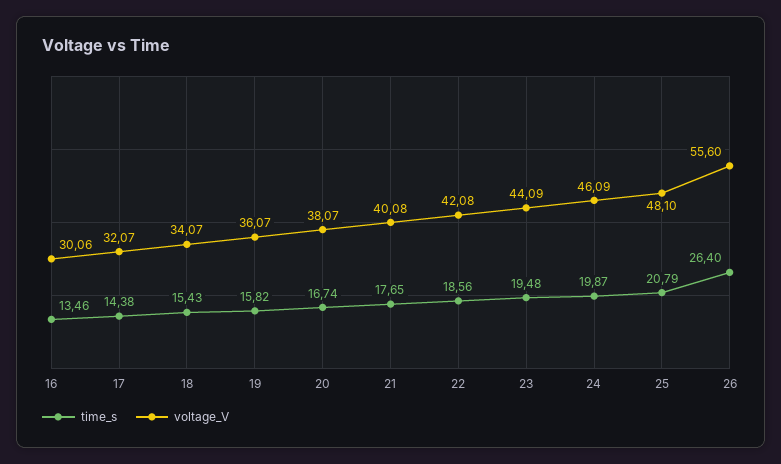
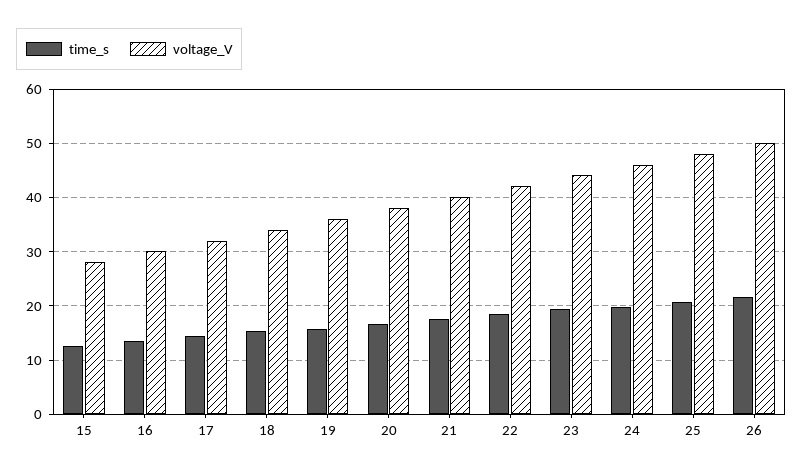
  {
    "time_s": {
      "16": 13.46,
      "17": 14.38,
      "18": 15.43,
      "19": 15.82,
      "20": 16.74,
      "21": 17.65,
      "22": 18.56,
      "23": 19.48,
      "24": 19.87,
      "25": 20.79,
-     "26": 26.4
+     "26": 22,
+     "15": 12
    },
    "voltage_V": {
      "16": 30.06,
      "17": 32.07,
      "18": 34.07,
      "19": 36.07,
      "20": 38.07,
      "21": 40.08,
      "22": 42.08,
      "23": 44.09,
      "24": 46.09,
      "25": 48.1,
-     "26": 55.6
+     "26": 50,
+     "15": 28
    }
  }

